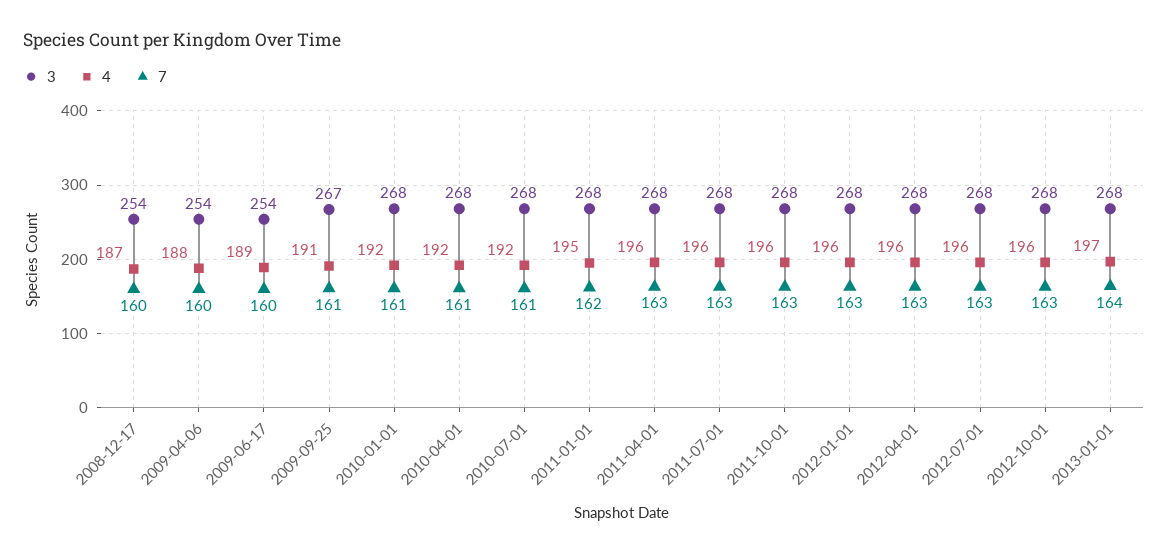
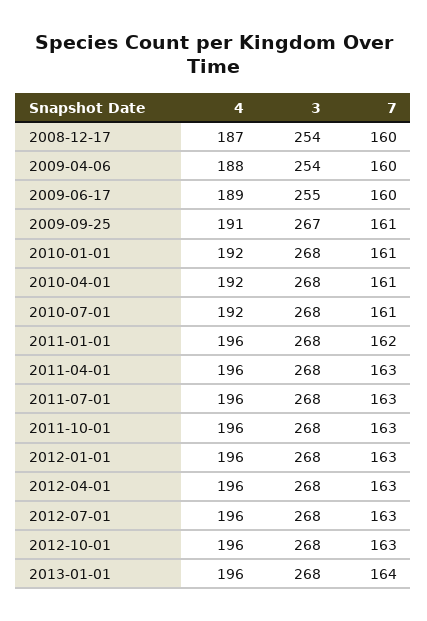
  {
    "3": {
      "2008-12-17": 254,
      "2009-04-06": 254,
-     "2009-06-17": 254,
+     "2009-06-17": 255,
      "2009-09-25": 267,
      "2010-01-01": 268,
      "2010-04-01": 268,
      "2010-07-01": 268,
      "2011-01-01": 268,
      "2011-04-01": 268,
      "2011-07-01": 268,
      "2011-10-01": 268,
      "2012-01-01": 268,
      "2012-04-01": 268,
      "2012-07-01": 268,
      "2012-10-01": 268,
      "2013-01-01": 268
    },
    "4": {
      "2008-12-17": 187,
      "2009-04-06": 188,
      "2009-06-17": 189,
      "2009-09-25": 191,
      "2010-01-01": 192,
      "2010-04-01": 192,
      "2010-07-01": 192,
-     "2011-01-01": 195,
+     "2011-01-01": 196,
      "2011-04-01": 196,
      "2011-07-01": 196,
      "2011-10-01": 196,
      "2012-01-01": 196,
      "2012-04-01": 196,
      "2012-07-01": 196,
      "2012-10-01": 196,
-     "2013-01-01": 197
+     "2013-01-01": 196
    },
    "7": {
      "2008-12-17": 160,
      "2009-04-06": 160,
      "2009-06-17": 160,
      "2009-09-25": 161,
      "2010-01-01": 161,
      "2010-04-01": 161,
      "2010-07-01": 161,
      "2011-01-01": 162,
      "2011-04-01": 163,
      "2011-07-01": 163,
      "2011-10-01": 163,
      "2012-01-01": 163,
      "2012-04-01": 163,
      "2012-07-01": 163,
      "2012-10-01": 163,
      "2013-01-01": 164
    }
  }

